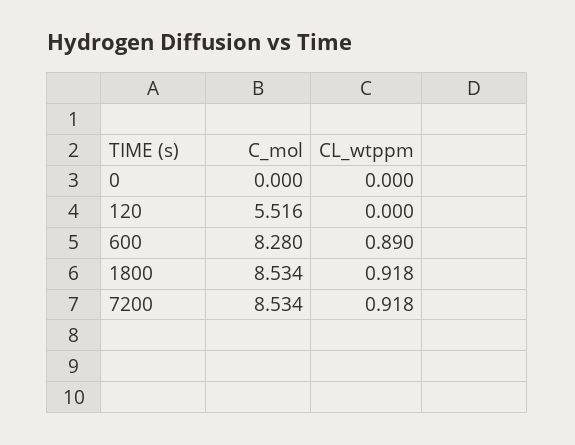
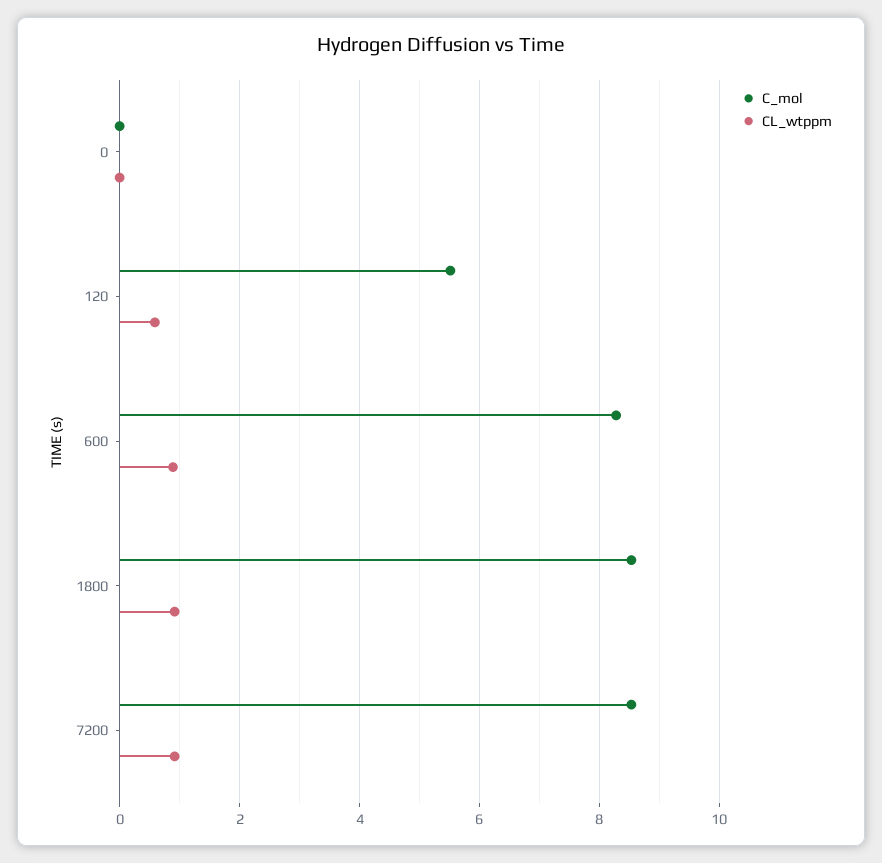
  {
    "C_mol": {
      "0": 0,
      "120": 5.516,
      "600": 8.28,
      "1800": 8.534,
      "7200": 8.534
    },
    "CL_wtppm": {
      "0": 0,
-     "120": 0,
+     "120": 0.6,
      "600": 0.89,
      "1800": 0.918,
      "7200": 0.918
    }
  }

